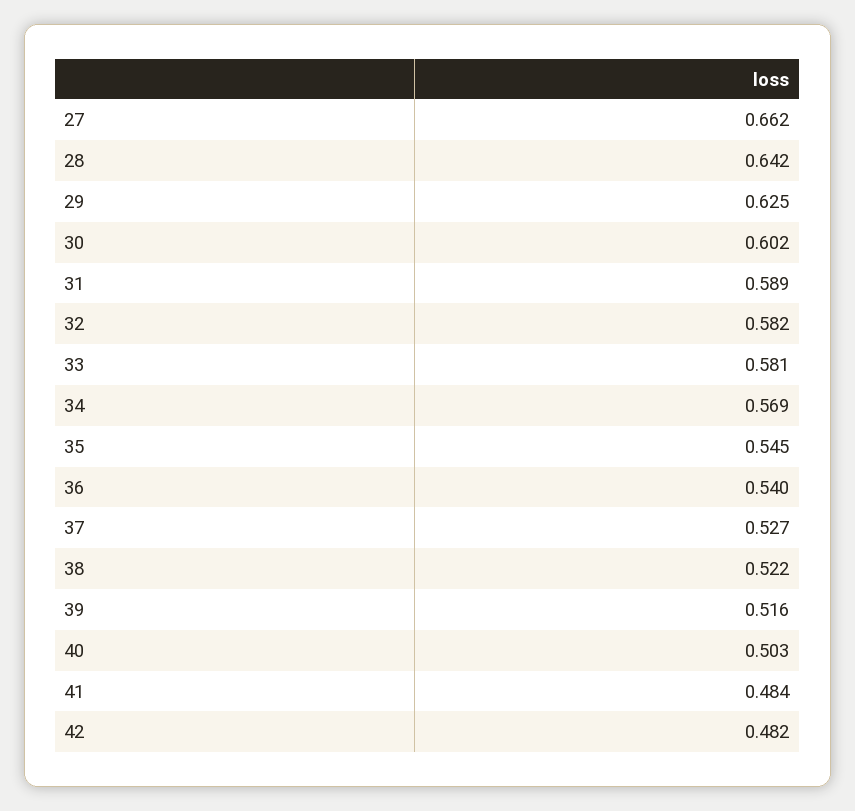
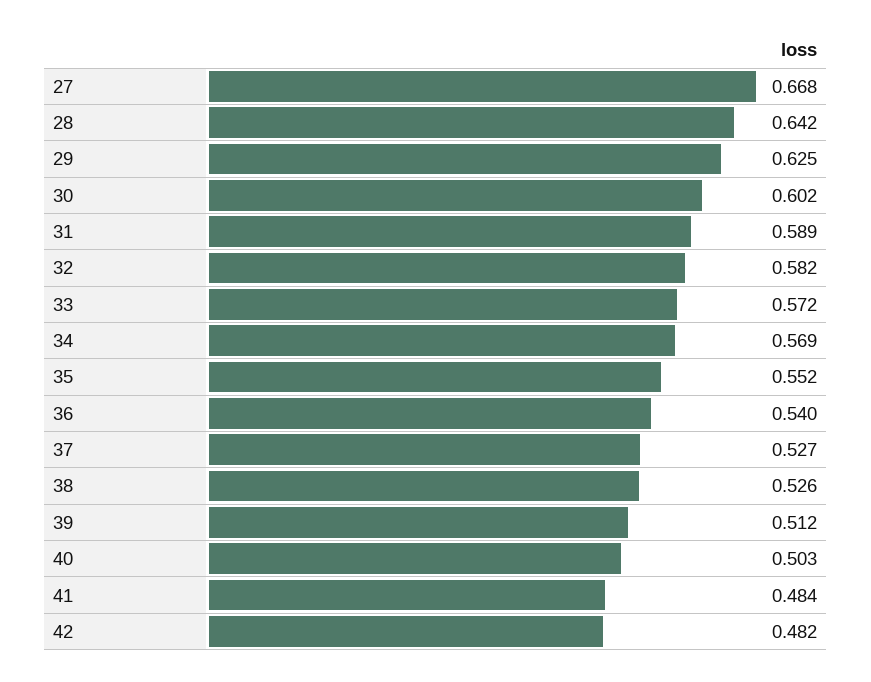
  {
-   "27": 0.662,
+   "27": 0.668,
    "28": 0.642,
    "29": 0.625,
    "30": 0.602,
    "31": 0.589,
    "32": 0.582,
-   "33": 0.581,
+   "33": 0.572,
    "34": 0.569,
-   "35": 0.545,
+   "35": 0.552,
    "36": 0.54,
    "37": 0.527,
-   "38": 0.522,
+   "38": 0.526,
-   "39": 0.516,
+   "39": 0.512,
    "40": 0.503,
    "41": 0.484,
    "42": 0.482
  }

